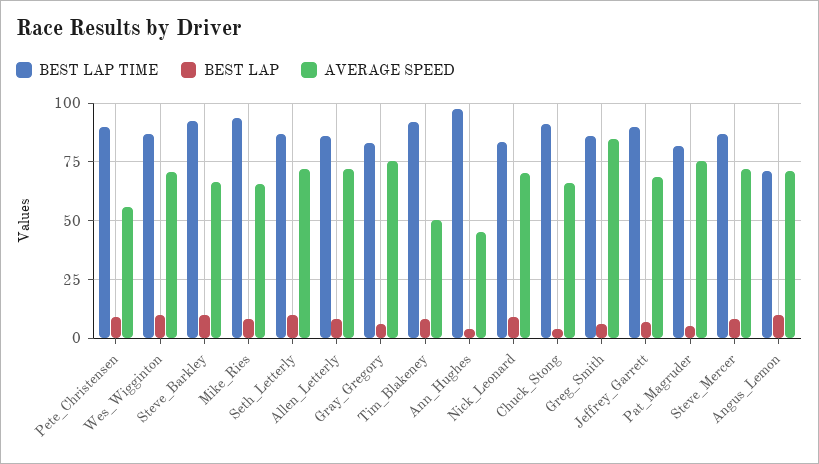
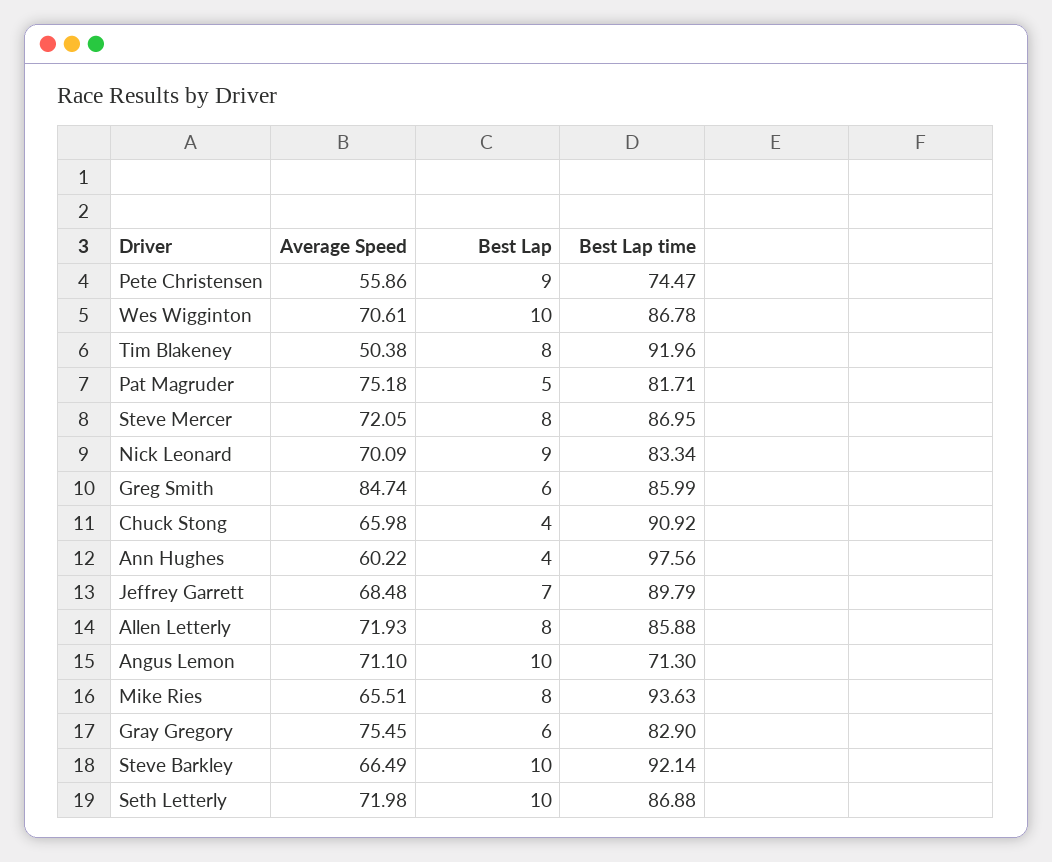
  {
    "BEST LAP TIME": {
-     "Pete_Christensen": 90,
+     "Pete_Christensen": 74.47,
      "Wes_Wigginton": 86.78,
      "Steve_Barkley": 92.14,
      "Mike_Ries": 93.63,
      "Seth_Letterly": 86.88,
      "Allen_Letterly": 85.88,
      "Gray_Gregory": 82.9,
      "Tim_Blakeney": 91.96,
      "Ann_Hughes": 97.56,
      "Nick_Leonard": 83.34,
      "Chuck_Stong": 90.92,
      "Greg_Smith": 85.99,
      "Jeffrey_Garrett": 89.79,
      "Pat_Magruder": 81.71,
      "Steve_Mercer": 86.95,
      "Angus_Lemon": 71.3
    },
    "BEST LAP": {
      "Pete_Christensen": 9,
      "Wes_Wigginton": 10,
      "Steve_Barkley": 10,
      "Mike_Ries": 8,
      "Seth_Letterly": 10,
      "Allen_Letterly": 8,
      "Gray_Gregory": 6,
      "Tim_Blakeney": 8,
      "Ann_Hughes": 4,
      "Nick_Leonard": 9,
      "Chuck_Stong": 4,
      "Greg_Smith": 6,
      "Jeffrey_Garrett": 7,
      "Pat_Magruder": 5,
      "Steve_Mercer": 8,
      "Angus_Lemon": 10
    },
    "AVERAGE SPEED": {
      "Pete_Christensen": 55.86,
      "Wes_Wigginton": 70.61,
      "Steve_Barkley": 66.49,
      "Mike_Ries": 65.51,
      "Seth_Letterly": 71.98,
      "Allen_Letterly": 71.93,
      "Gray_Gregory": 75.45,
      "Tim_Blakeney": 50.38,
-     "Ann_Hughes": 45,
+     "Ann_Hughes": 60.22,
      "Nick_Leonard": 70.09,
      "Chuck_Stong": 65.98,
      "Greg_Smith": 84.74,
      "Jeffrey_Garrett": 68.48,
      "Pat_Magruder": 75.18,
      "Steve_Mercer": 72.05,
      "Angus_Lemon": 71.1
    }
  }

